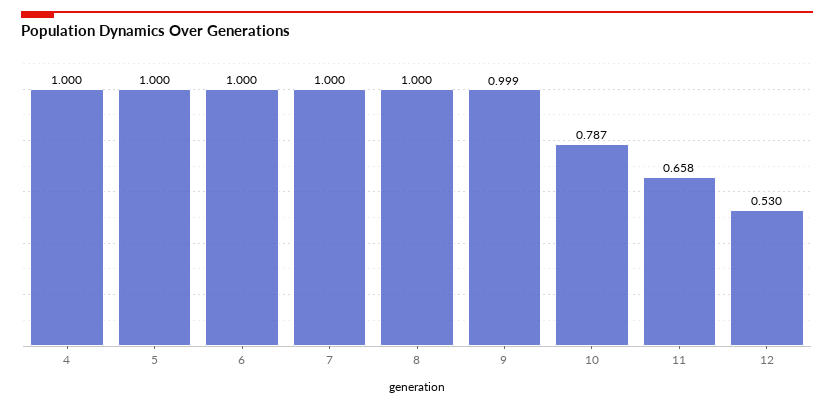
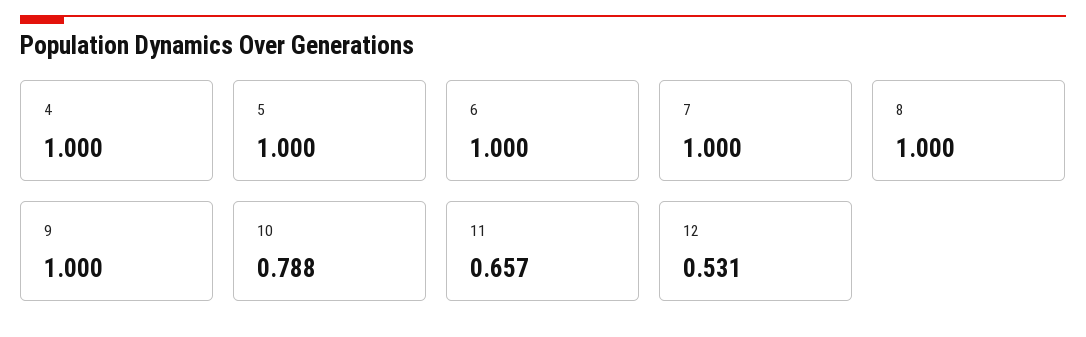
  {
    "4": 1,
    "5": 1,
    "6": 1,
    "7": 1,
    "8": 1,
-   "9": 0.999,
+   "9": 1,
-   "10": 0.787,
+   "10": 0.788,
-   "11": 0.658,
+   "11": 0.657,
-   "12": 0.53
+   "12": 0.531
  }

